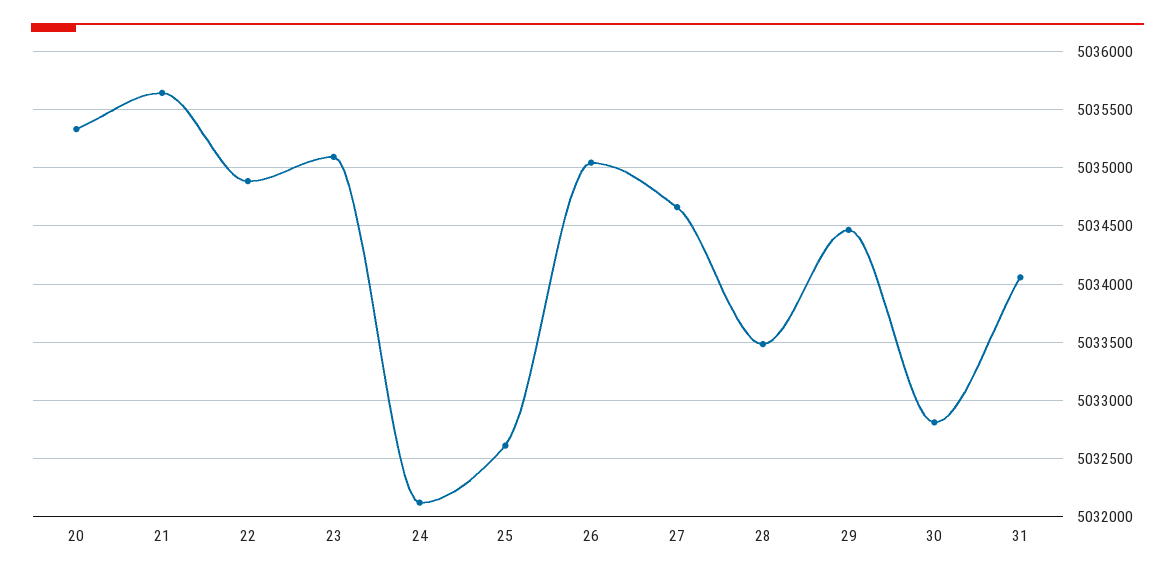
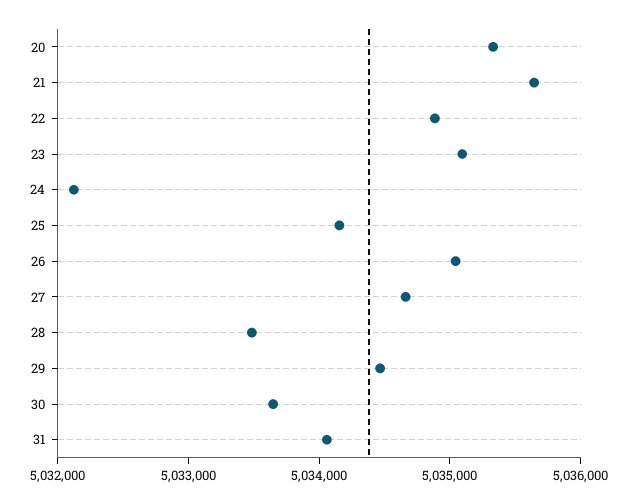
  {
    "20": 5035300,
    "21": 5035600,
    "22": 5034900,
    "23": 5035100,
    "24": 5032100,
-   "25": 5032600,
+   "25": 5034200,
    "26": 5035000,
    "27": 5034700,
    "28": 5033500,
    "29": 5034500,
-   "30": 5032800,
+   "30": 5033600,
    "31": 5034100
  }

